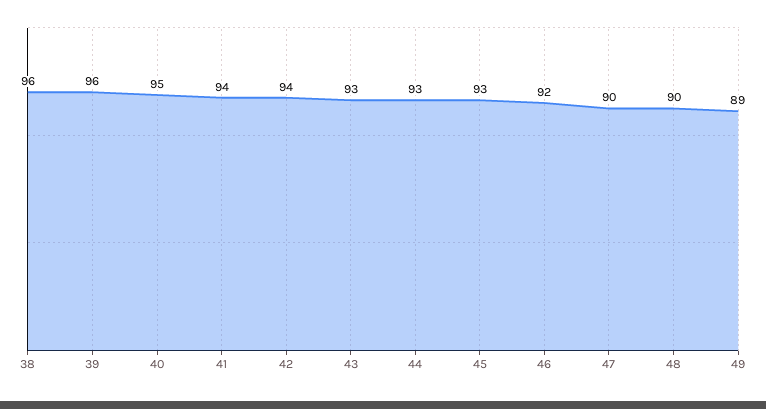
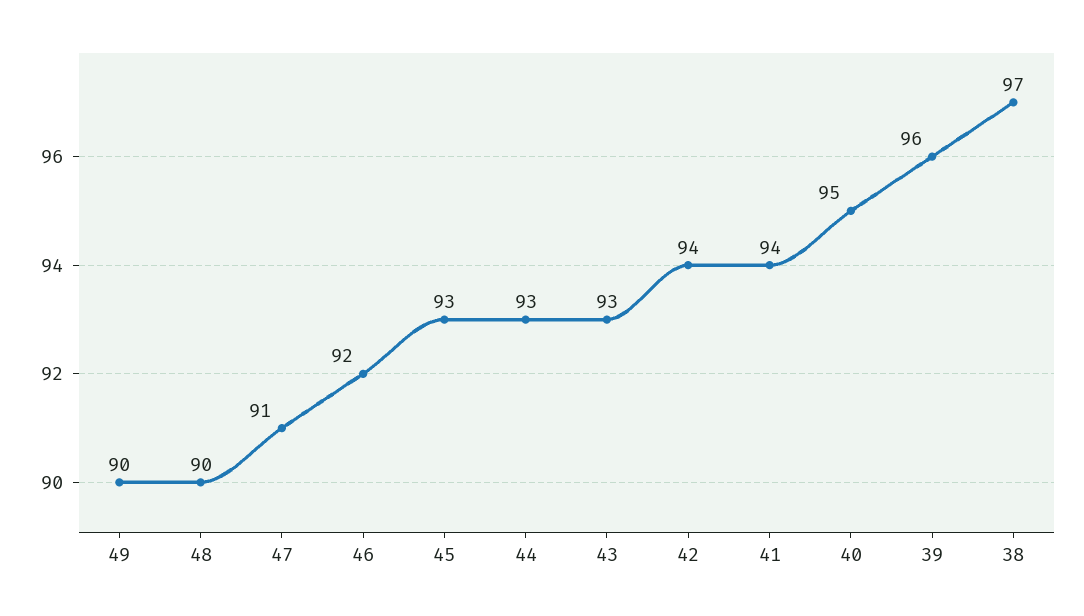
  {
-   "38": 96,
+   "38": 97,
    "39": 96,
    "40": 95,
    "41": 94,
    "42": 94,
    "43": 93,
    "44": 93,
    "45": 93,
    "46": 92,
-   "47": 90,
+   "47": 91,
    "48": 90,
-   "49": 89
+   "49": 90
  }

